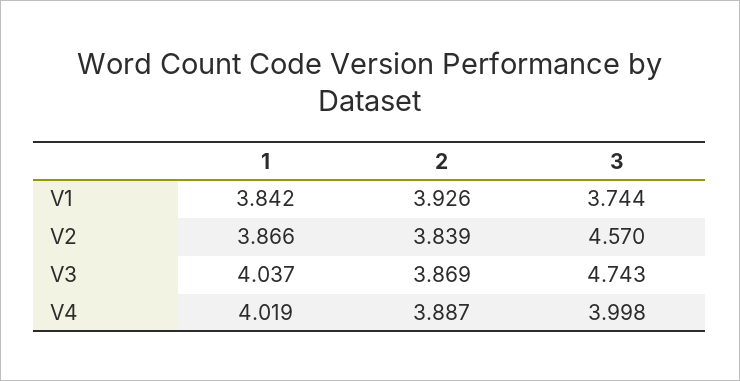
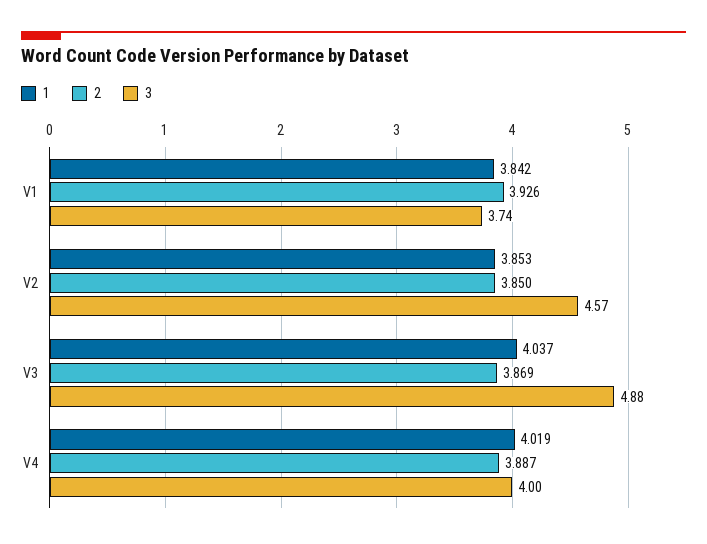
  {
    "1": {
      "V1": 3.842,
-     "V2": 3.866,
+     "V2": 3.853,
      "V3": 4.037,
      "V4": 4.019
    },
    "2": {
      "V1": 3.926,
-     "V2": 3.839,
+     "V2": 3.85,
      "V3": 3.869,
      "V4": 3.887
    },
    "3": {
      "V1": 3.744,
      "V2": 4.57,
-     "V3": 4.743,
+     "V3": 4.88,
      "V4": 3.998
    }
  }

